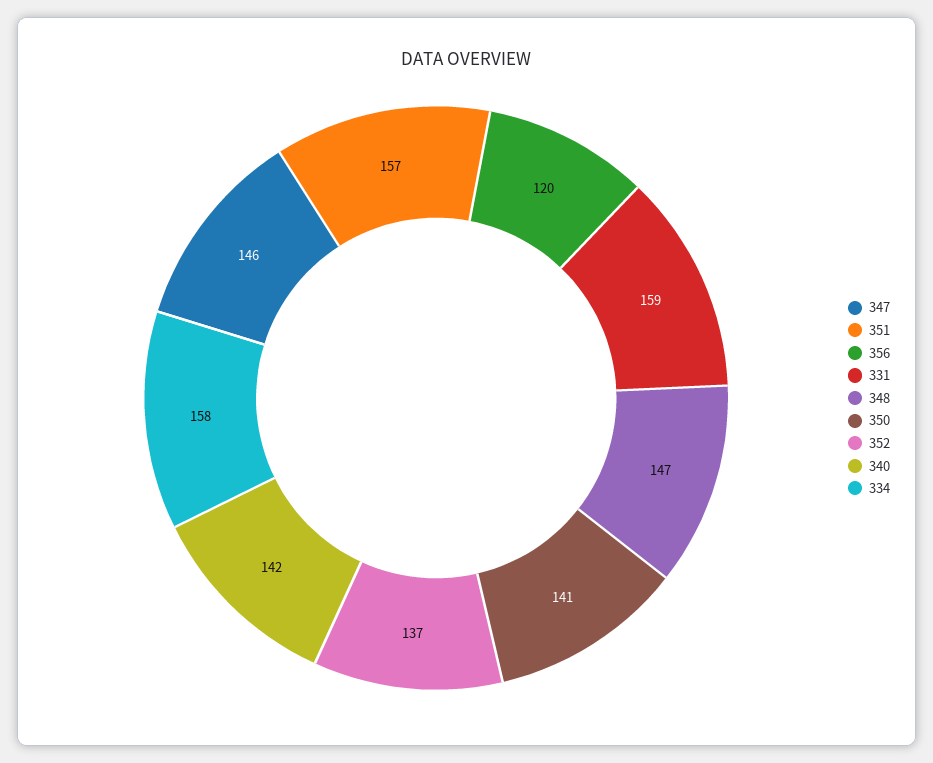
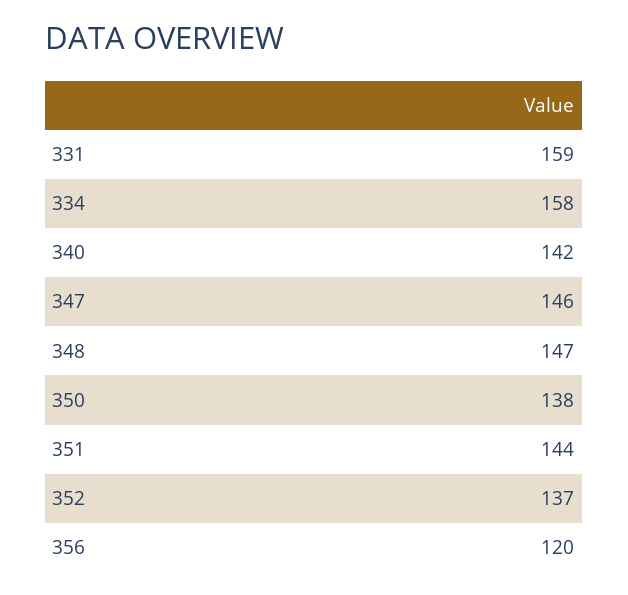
  {
    "347": 146,
-   "351": 157,
+   "351": 144,
    "356": 120,
    "331": 159,
    "348": 147,
-   "350": 141,
+   "350": 138,
    "352": 137,
    "340": 142,
    "334": 158
  }

